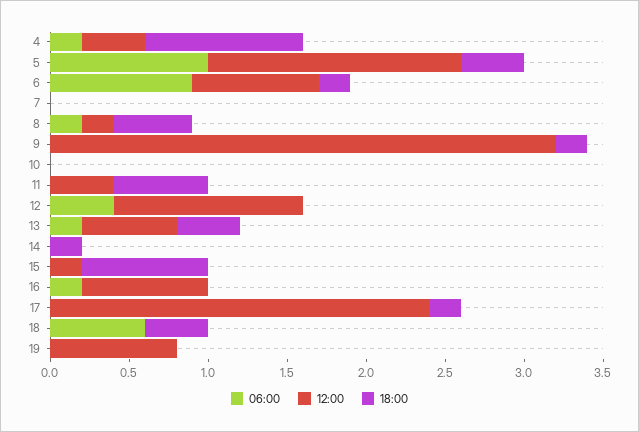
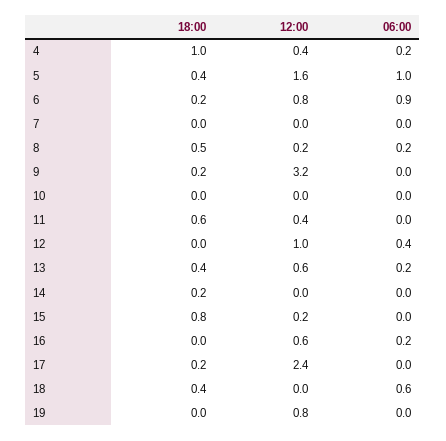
  {
    "06:00": {
      "4": 0.2,
      "5": 1,
      "6": 0.9,
      "7": 0,
      "8": 0.2,
      "9": 0,
      "10": 0,
      "11": 0,
      "12": 0.4,
      "13": 0.2,
      "14": 0,
      "15": 0,
      "16": 0.2,
      "17": 0,
      "18": 0.6,
      "19": 0
    },
    "12:00": {
      "4": 0.4,
      "5": 1.6,
      "6": 0.8,
      "7": 0,
      "8": 0.2,
      "9": 3.2,
      "10": 0,
      "11": 0.4,
-     "12": 1.2,
+     "12": 1,
      "13": 0.6,
      "14": 0,
      "15": 0.2,
-     "16": 0.8,
+     "16": 0.6,
      "17": 2.4,
      "18": 0,
      "19": 0.8
    },
    "18:00": {
      "4": 1,
      "5": 0.4,
      "6": 0.2,
      "7": 0,
      "8": 0.5,
      "9": 0.2,
      "10": 0,
      "11": 0.6,
      "12": 0,
      "13": 0.4,
      "14": 0.2,
      "15": 0.8,
      "16": 0,
      "17": 0.2,
      "18": 0.4,
      "19": 0
    }
  }

